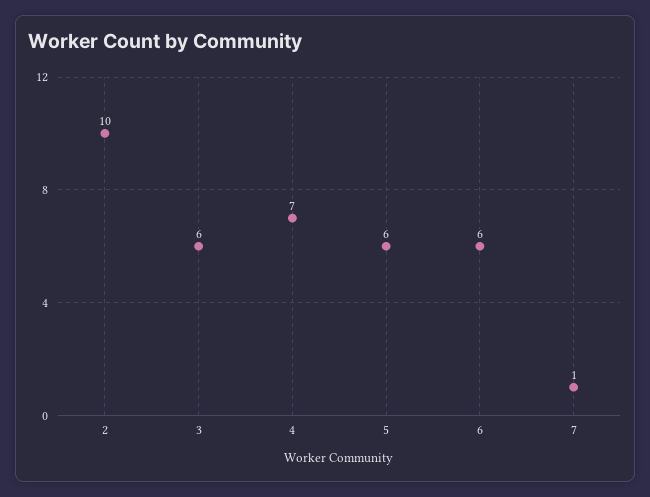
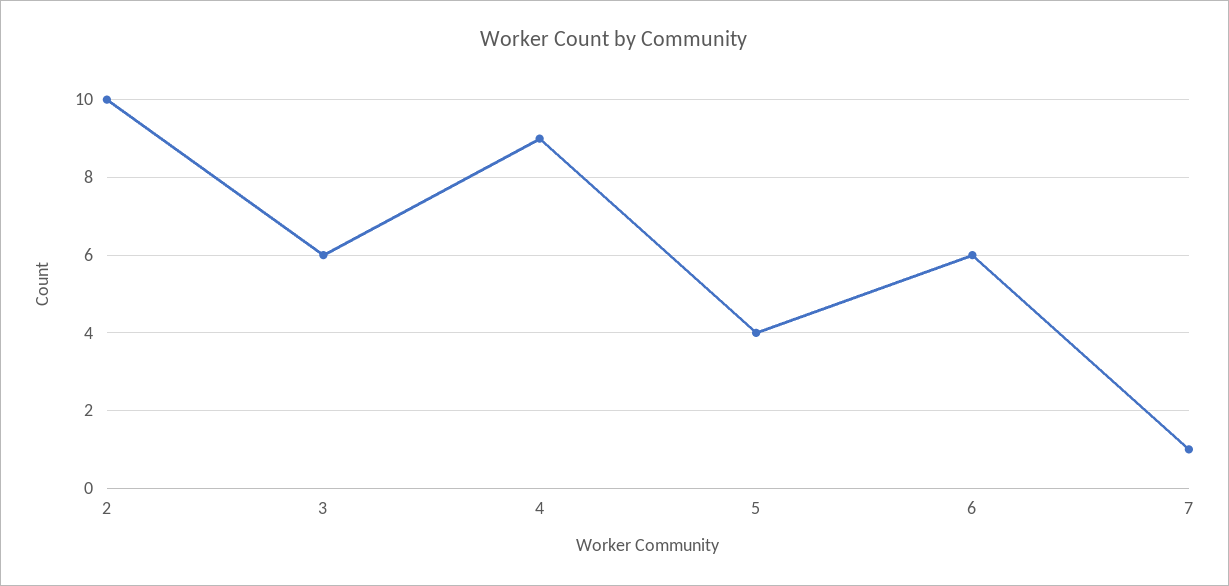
  {
    "2": 10,
    "3": 6,
-   "4": 7,
+   "4": 9,
-   "5": 6,
+   "5": 4,
    "6": 6,
    "7": 1
  }

